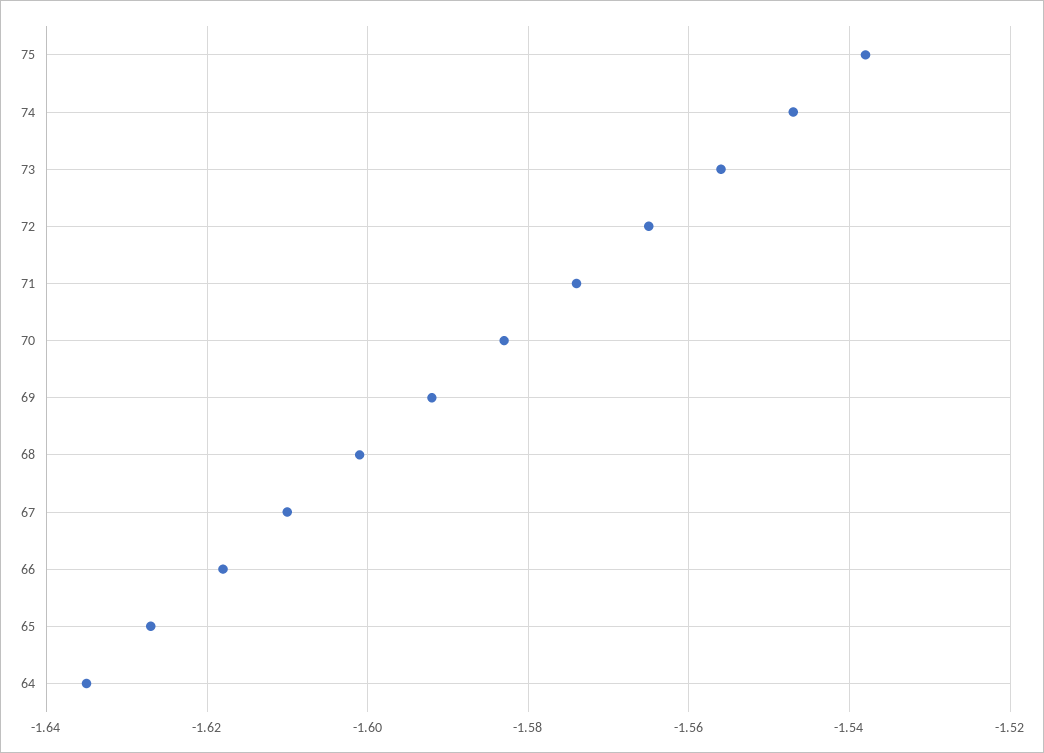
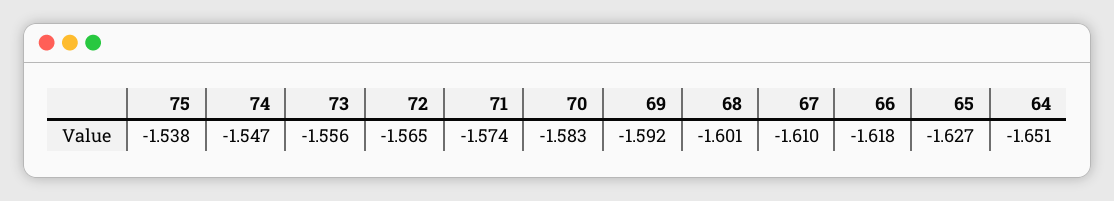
  {
    "75": -1.538,
    "74": -1.547,
    "73": -1.556,
    "72": -1.565,
    "71": -1.574,
    "70": -1.583,
    "69": -1.592,
    "68": -1.601,
    "67": -1.61,
    "66": -1.618,
    "65": -1.627,
-   "64": -1.635
+   "64": -1.651
  }

